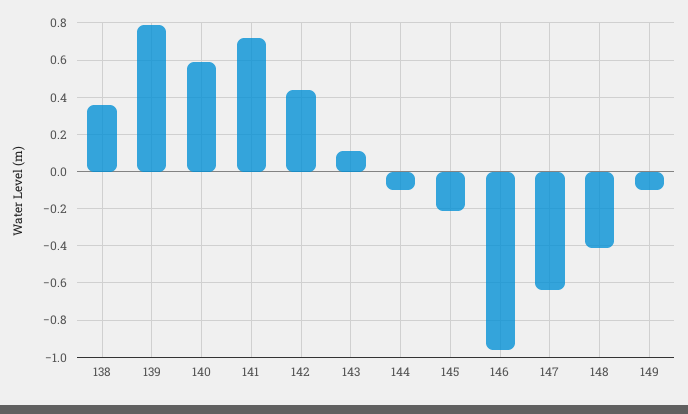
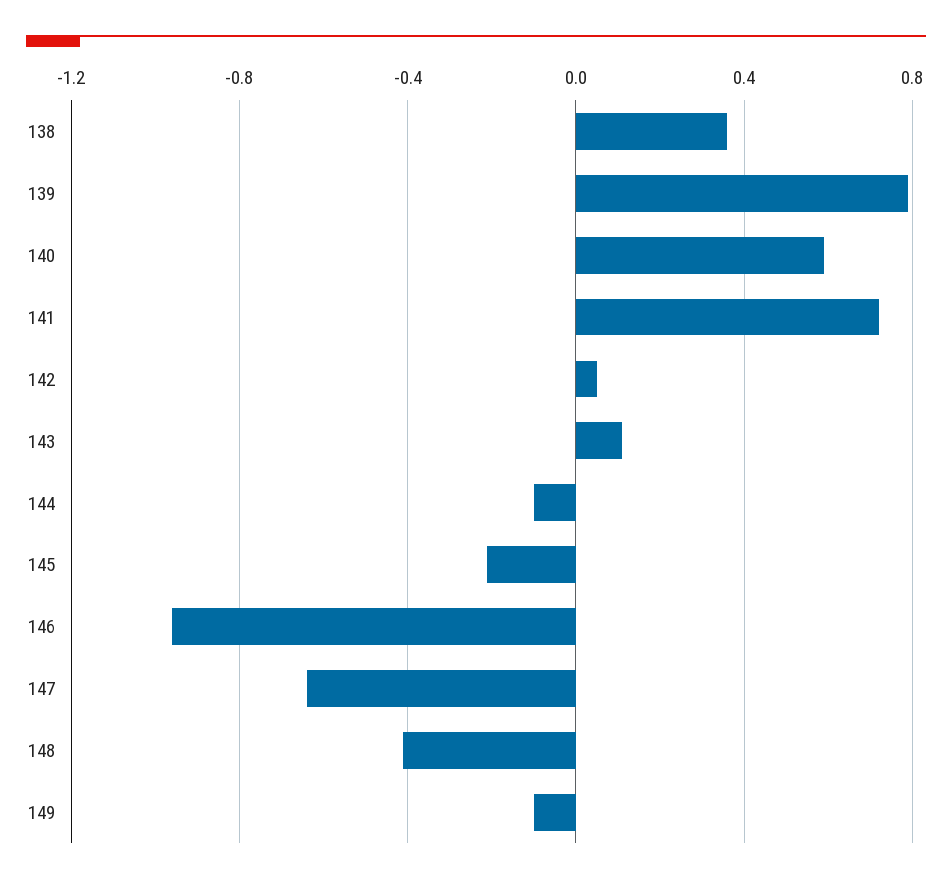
  {
    "138": 0.35,
    "139": 0.8,
    "140": 0.6,
    "141": 0.7,
-   "142": 0.45,
+   "142": 0.05,
    "143": 0.1,
    "144": -0.1,
    "145": -0.2,
    "146": -0.95,
    "147": -0.65,
    "148": -0.4,
    "149": -0.1
  }

